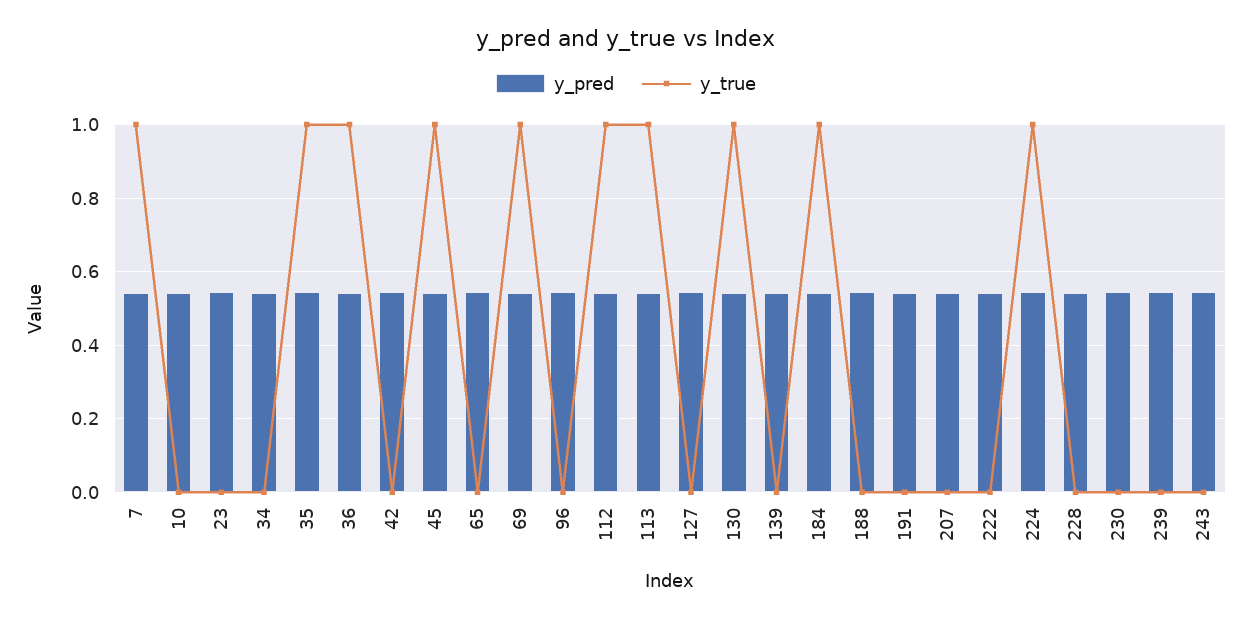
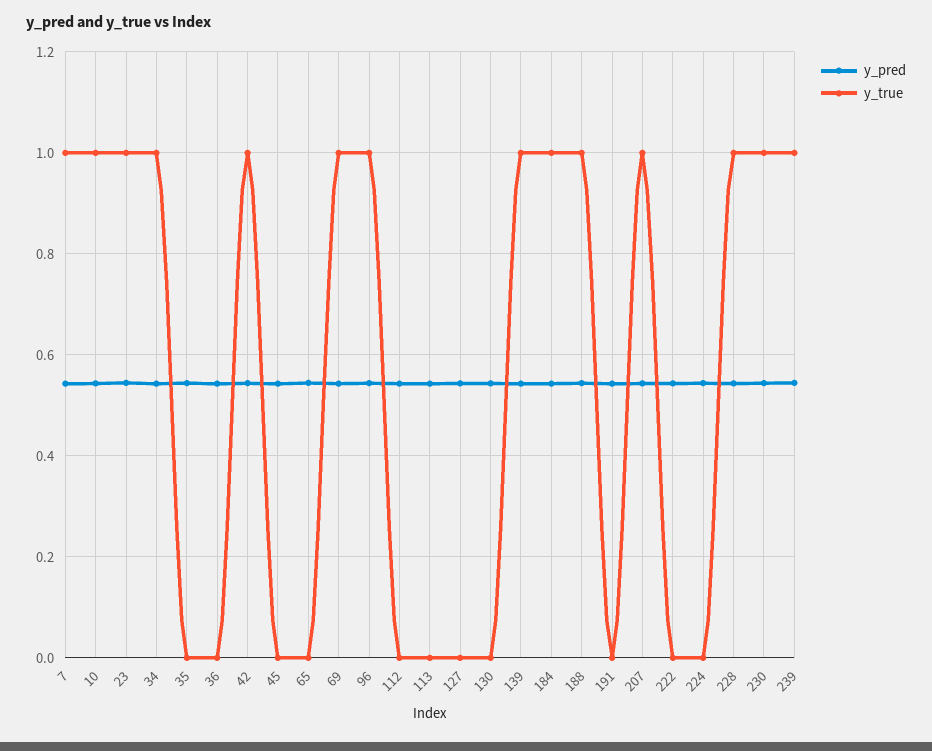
  {
    "y_pred": {
      "7": 0.54,
      "10": 0.54,
      "23": 0.54,
      "34": 0.54,
      "35": 0.54,
      "36": 0.54,
      "42": 0.54,
      "45": 0.54,
      "65": 0.54,
      "69": 0.54,
      "96": 0.54,
      "112": 0.54,
      "113": 0.54,
      "127": 0.54,
      "130": 0.54,
      "139": 0.54,
      "184": 0.54,
      "188": 0.54,
      "191": 0.54,
      "207": 0.54,
      "222": 0.54,
      "224": 0.54,
      "228": 0.54,
      "230": 0.54,
-     "239": 0.54,
+     "239": 0.54
-     "243": 0.54
    },
    "y_true": {
      "7": 1,
-     "10": 0,
+     "10": 1,
-     "23": 0,
+     "23": 1,
-     "34": 0,
+     "34": 1,
-     "35": 1,
+     "35": 0,
-     "36": 1,
+     "36": 0,
-     "42": 0,
+     "42": 1,
-     "45": 1,
+     "45": 0,
      "65": 0,
      "69": 1,
-     "96": 0,
+     "96": 1,
-     "112": 1,
+     "112": 0,
-     "113": 1,
+     "113": 0,
      "127": 0,
-     "130": 1,
+     "130": 0,
-     "139": 0,
+     "139": 1,
      "184": 1,
-     "188": 0,
+     "188": 1,
      "191": 0,
-     "207": 0,
+     "207": 1,
      "222": 0,
-     "224": 1,
+     "224": 0,
-     "228": 0,
+     "228": 1,
-     "230": 0,
+     "230": 1,
-     "239": 0,
+     "239": 1
-     "243": 0
    }
  }

